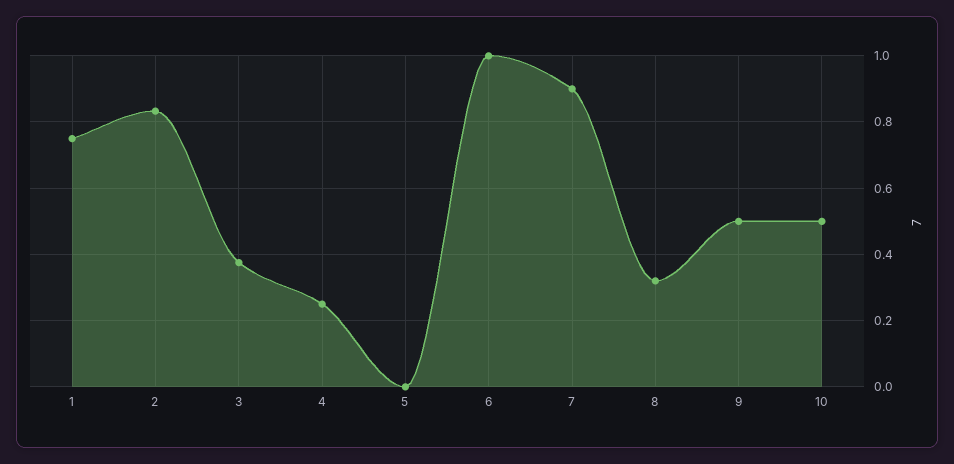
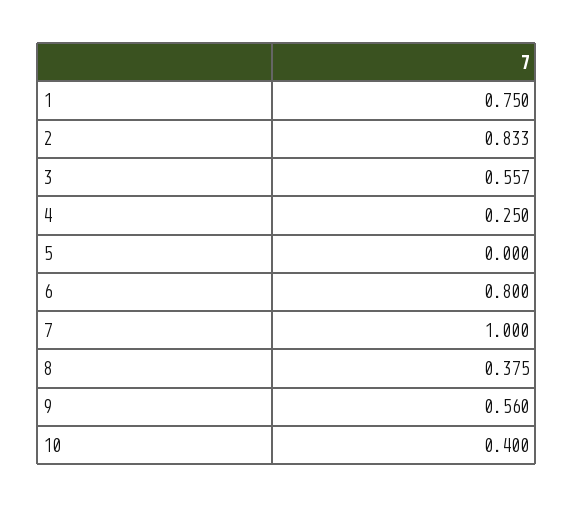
  {
    "1": 0.75,
    "2": 0.833,
-   "3": 0.38,
+   "3": 0.557,
    "4": 0.25,
    "5": 0,
-   "6": 1,
+   "6": 0.8,
-   "7": 0.9,
+   "7": 1,
-   "8": 0.32,
+   "8": 0.375,
-   "9": 0.5,
+   "9": 0.56,
-   "10": 0.5
+   "10": 0.4
  }

